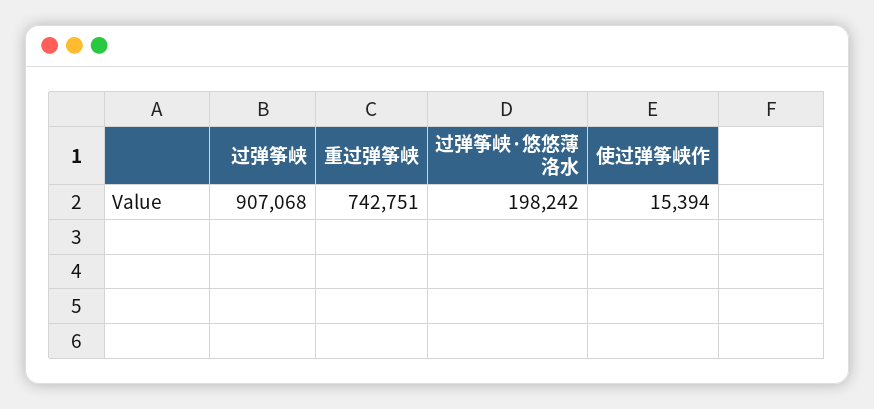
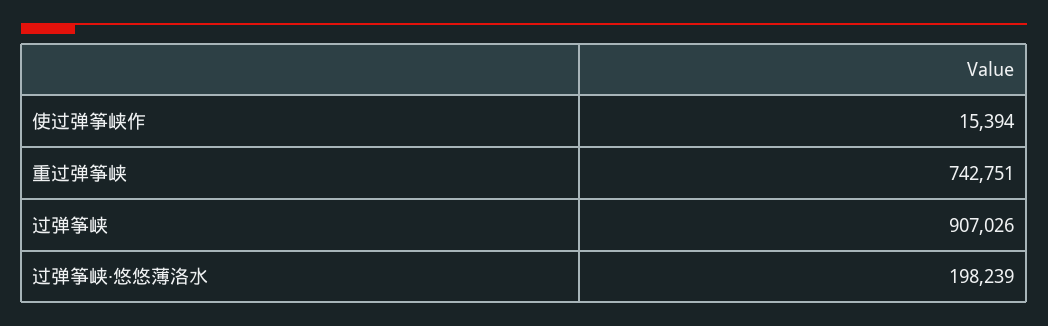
  {
-   "过弹筝峡": 907068,
+   "过弹筝峡": 907026,
    "重过弹筝峡": 742751,
-   "过弹筝峡·悠悠薄洛水": 198242,
+   "过弹筝峡·悠悠薄洛水": 198239,
    "使过弹筝峡作": 15394
  }

